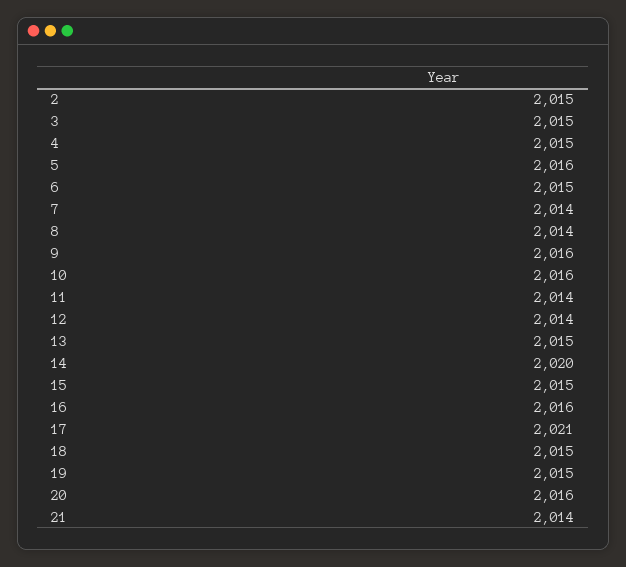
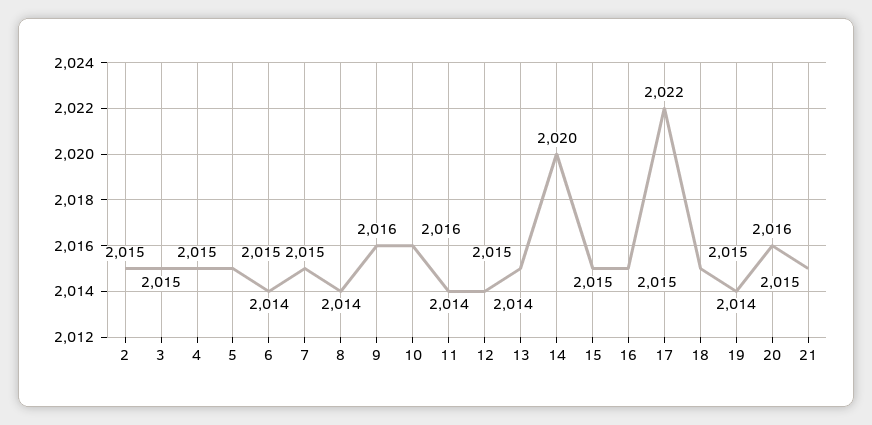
  {
    "2": 2015,
    "3": 2015,
    "4": 2015,
-   "5": 2016,
+   "5": 2015,
-   "6": 2015,
+   "6": 2014,
-   "7": 2014,
+   "7": 2015,
    "8": 2014,
    "9": 2016,
    "10": 2016,
    "11": 2014,
    "12": 2014,
    "13": 2015,
    "14": 2020,
    "15": 2015,
-   "16": 2016,
+   "16": 2015,
-   "17": 2021,
+   "17": 2022,
    "18": 2015,
-   "19": 2015,
+   "19": 2014,
    "20": 2016,
-   "21": 2014
+   "21": 2015
  }

